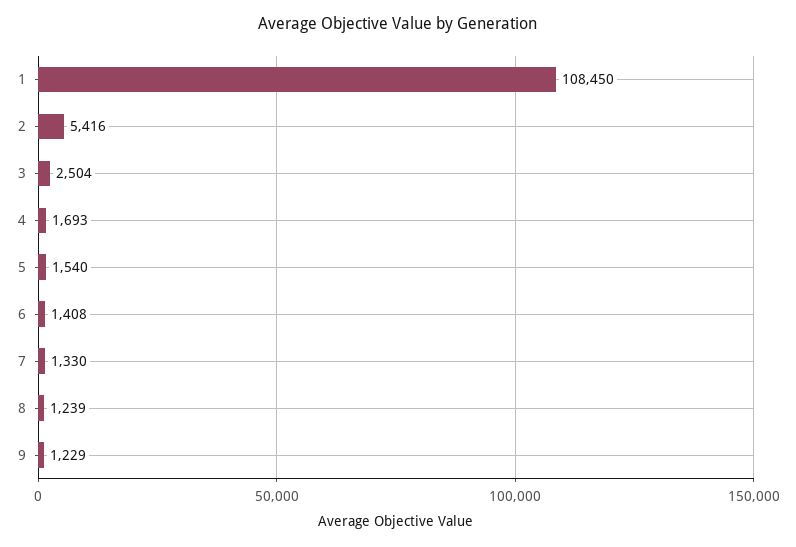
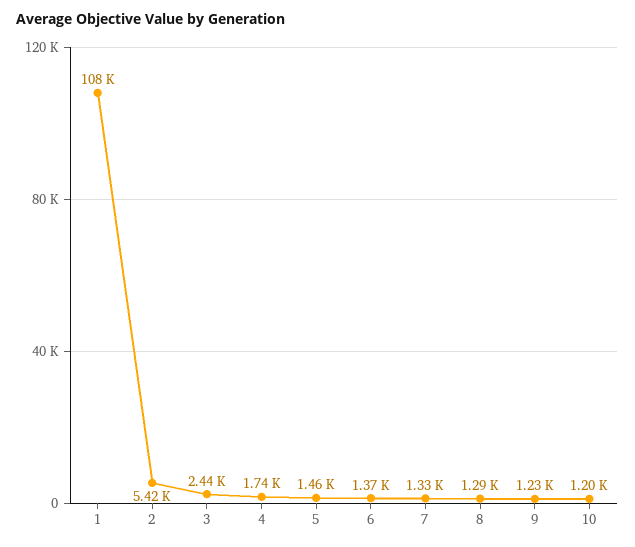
  {
    "1": 108450,
    "2": 5416,
-   "3": 2504,
+   "3": 2440,
-   "4": 1693,
+   "4": 1740,
-   "5": 1540,
+   "5": 1460,
-   "6": 1408,
+   "6": 1370,
    "7": 1330,
-   "8": 1239,
+   "8": 1290,
-   "9": 1229
+   "9": 1229,
+   "10": 1200
  }

